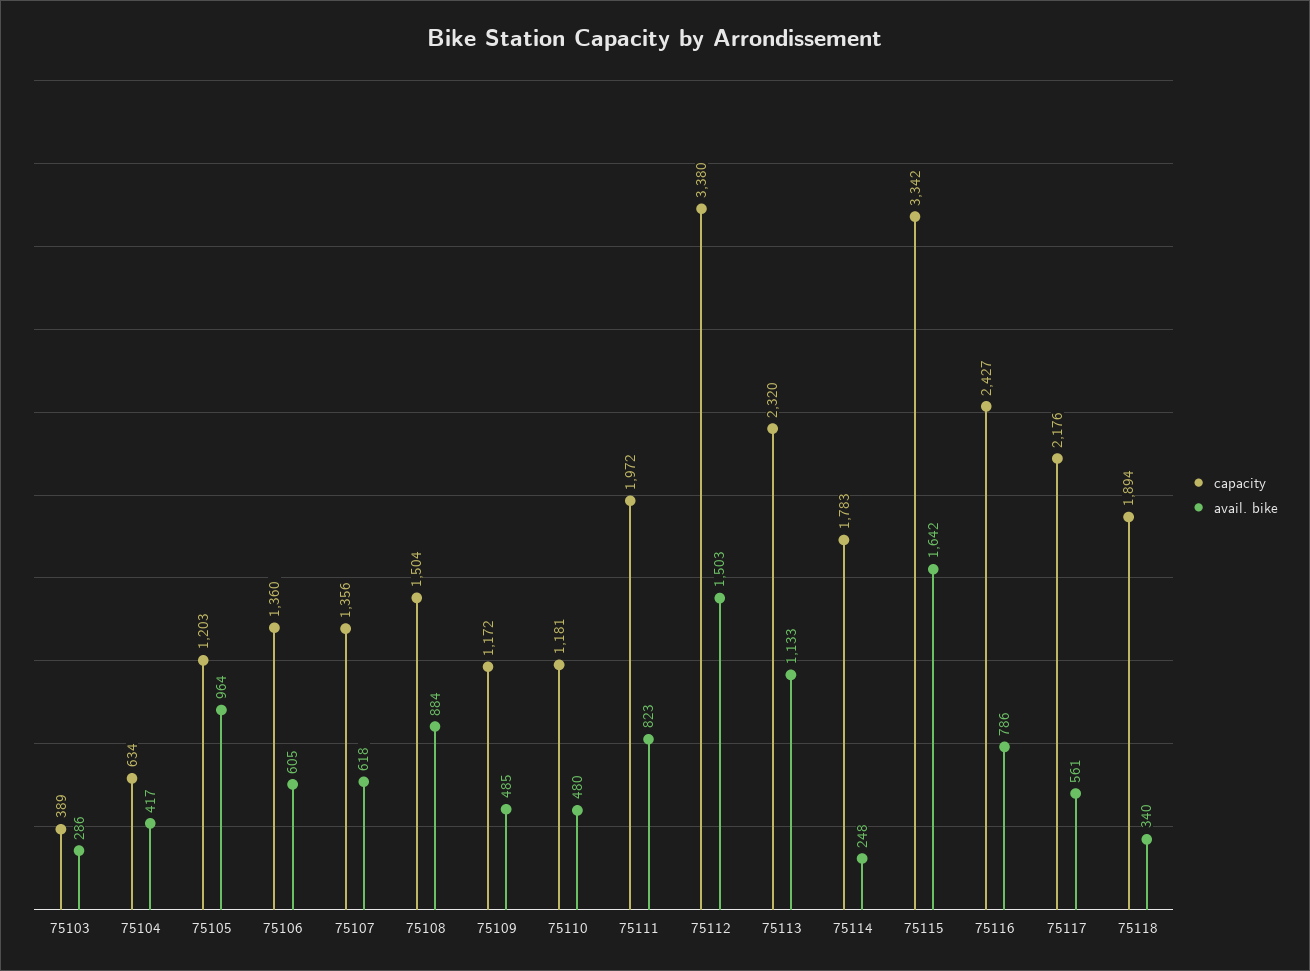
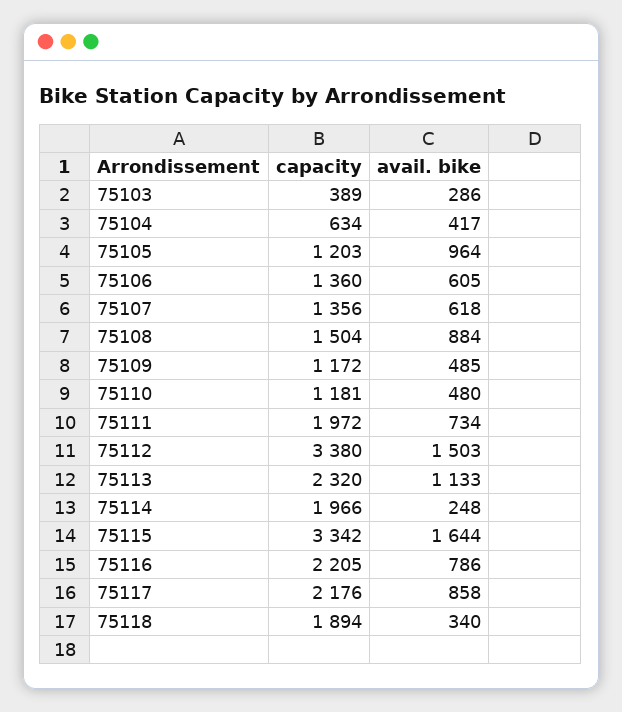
  {
    "capacity": {
      "75103": 389,
      "75104": 634,
      "75105": 1203,
      "75106": 1360,
      "75107": 1356,
      "75108": 1504,
      "75109": 1172,
      "75110": 1181,
      "75111": 1972,
      "75112": 3380,
      "75113": 2320,
-     "75114": 1783,
+     "75114": 1966,
      "75115": 3342,
-     "75116": 2427,
+     "75116": 2205,
      "75117": 2176,
      "75118": 1894
    },
    "avail. bike": {
      "75103": 286,
      "75104": 417,
      "75105": 964,
      "75106": 605,
      "75107": 618,
      "75108": 884,
      "75109": 485,
      "75110": 480,
-     "75111": 823,
+     "75111": 734,
      "75112": 1503,
      "75113": 1133,
      "75114": 248,
-     "75115": 1642,
+     "75115": 1644,
      "75116": 786,
-     "75117": 561,
+     "75117": 858,
      "75118": 340
    }
  }

